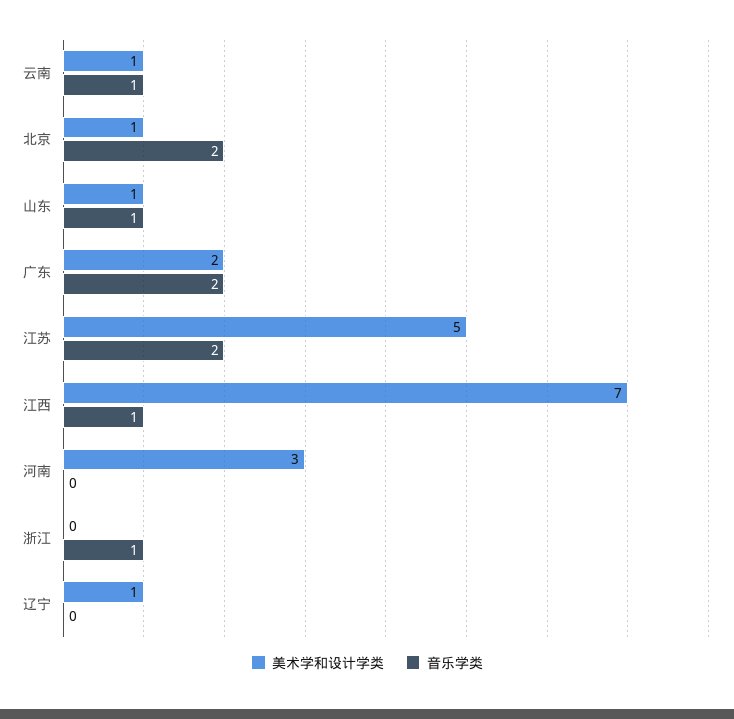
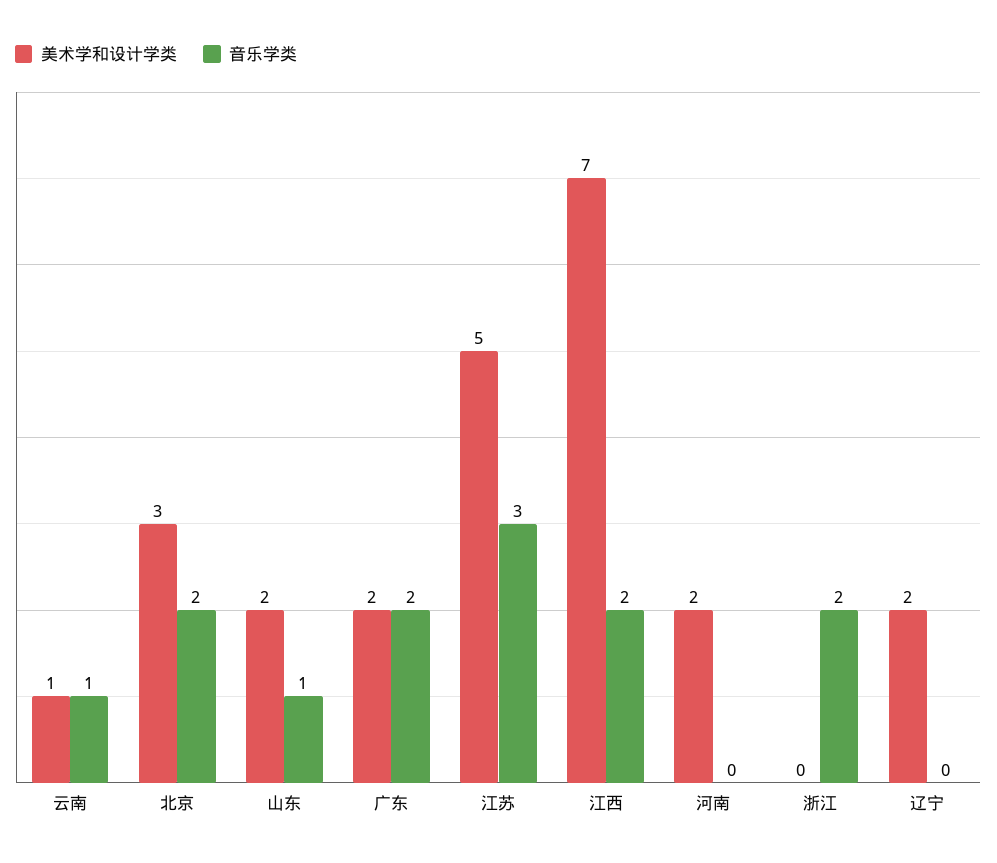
  {
    "美术学和设计学类": {
      "云南": 1,
-     "北京": 1,
+     "北京": 3,
-     "山东": 1,
+     "山东": 2,
      "广东": 2,
      "江苏": 5,
      "江西": 7,
-     "河南": 3,
+     "河南": 2,
      "浙江": 0,
-     "辽宁": 1
+     "辽宁": 2
    },
    "音乐学类": {
      "云南": 1,
      "北京": 2,
      "山东": 1,
      "广东": 2,
-     "江苏": 2,
+     "江苏": 3,
-     "江西": 1,
+     "江西": 2,
      "河南": 0,
-     "浙江": 1,
+     "浙江": 2,
      "辽宁": 0
    }
  }

